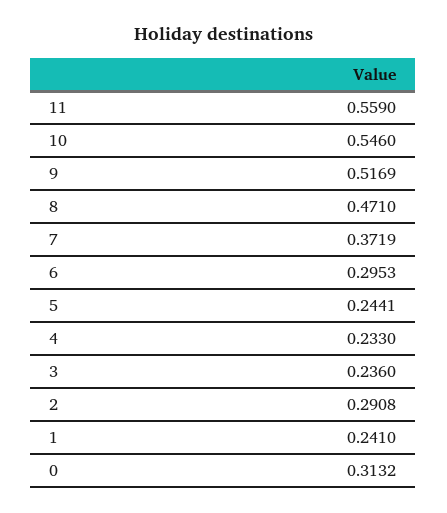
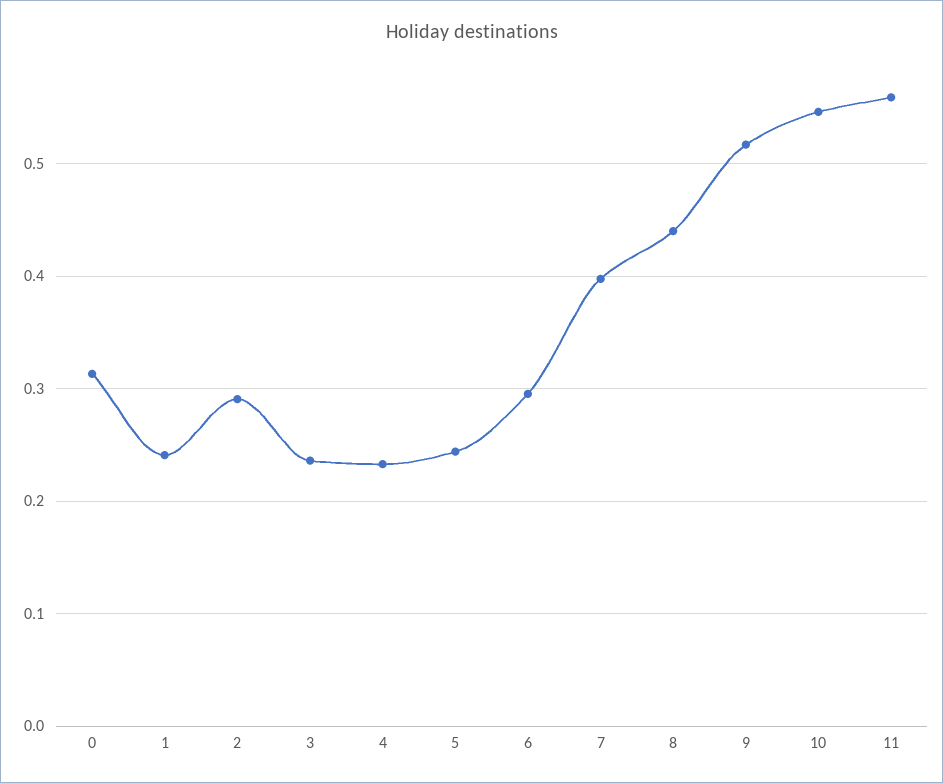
  {
    "11": 0.559,
    "10": 0.546,
    "9": 0.5169,
-   "8": 0.471,
+   "8": 0.44,
-   "7": 0.3719,
+   "7": 0.4,
    "6": 0.2953,
    "5": 0.2441,
    "4": 0.233,
    "3": 0.236,
    "2": 0.2908,
    "1": 0.241,
    "0": 0.3132
  }

